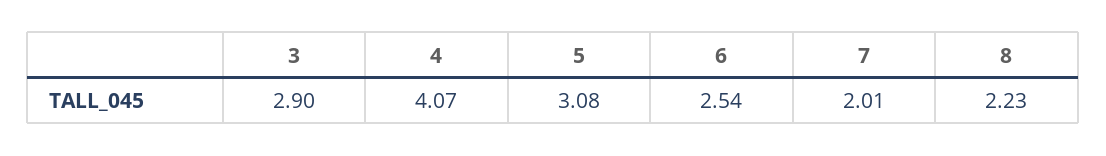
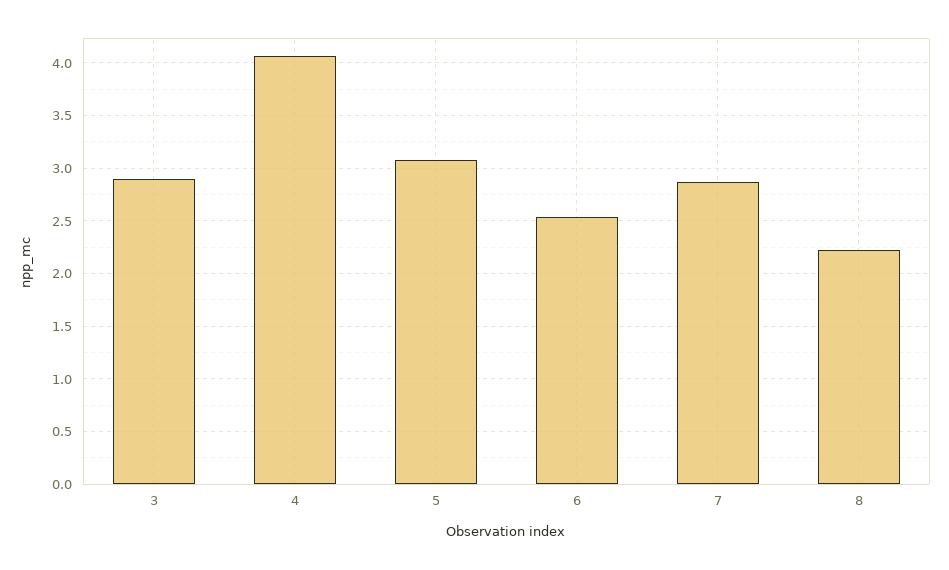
  {
    "3": 2.9,
    "4": 4.07,
    "5": 3.08,
    "6": 2.54,
-   "7": 2.01,
+   "7": 2.9,
    "8": 2.23
  }

